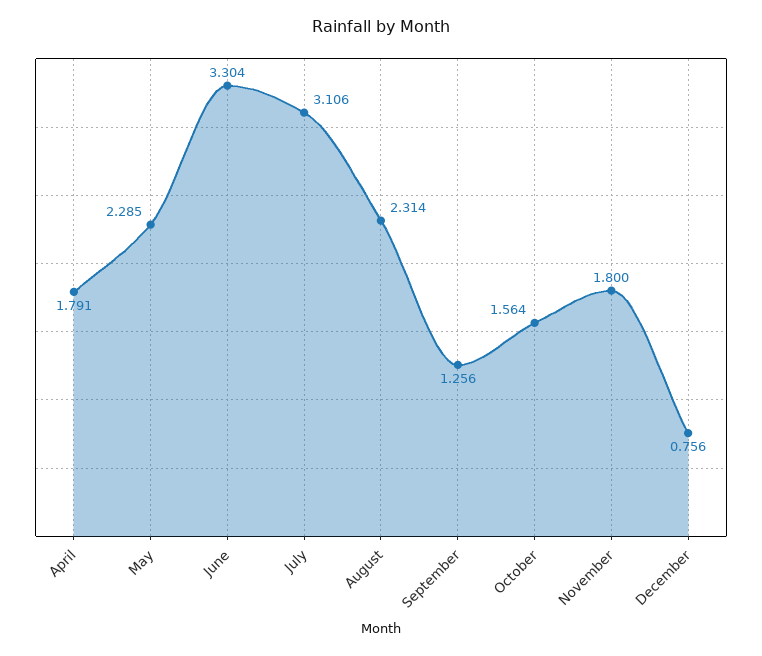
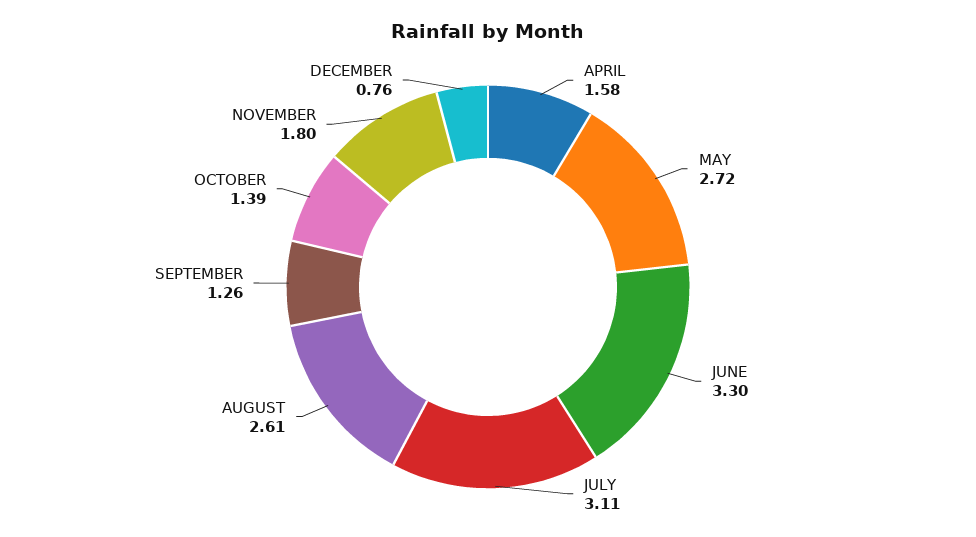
  {
-   "April": 1.791,
+   "April": 1.58,
-   "May": 2.285,
+   "May": 2.72,
    "June": 3.304,
    "July": 3.106,
-   "August": 2.314,
+   "August": 2.61,
    "September": 1.256,
-   "October": 1.564,
+   "October": 1.39,
    "November": 1.8,
    "December": 0.756
  }

